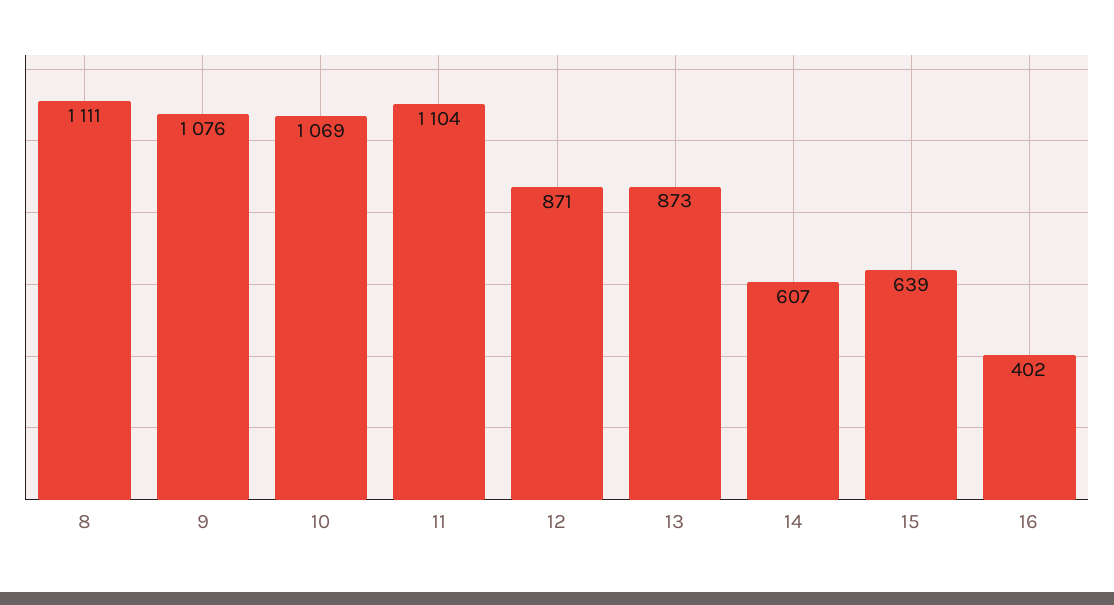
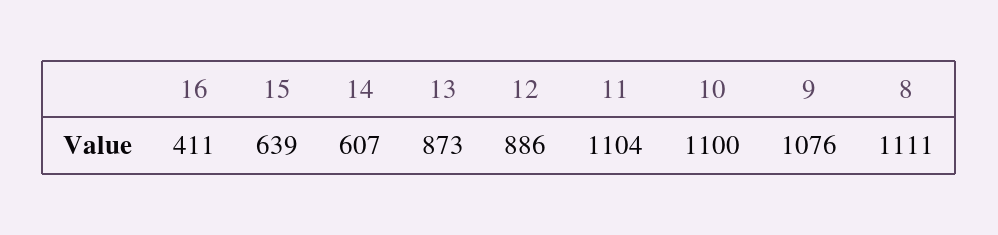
  {
    "8": 1111,
    "9": 1076,
-   "10": 1069,
+   "10": 1100,
    "11": 1104,
-   "12": 871,
+   "12": 886,
    "13": 873,
    "14": 607,
    "15": 639,
-   "16": 402
+   "16": 411
  }

